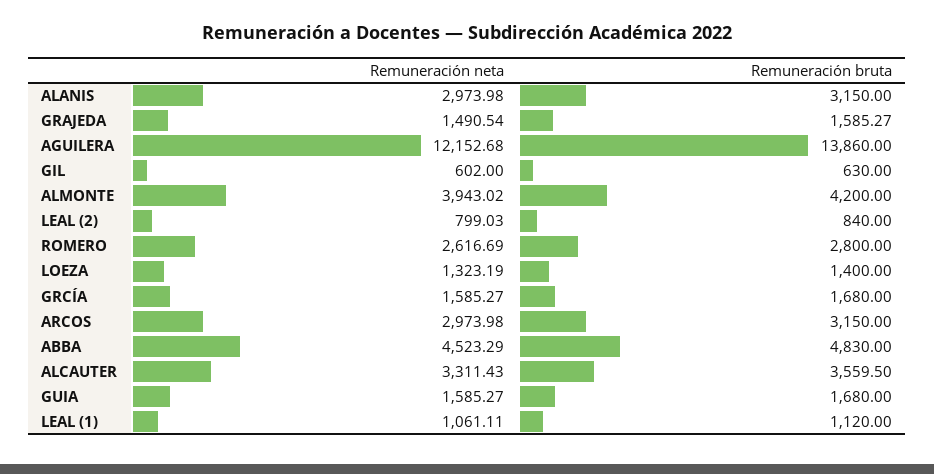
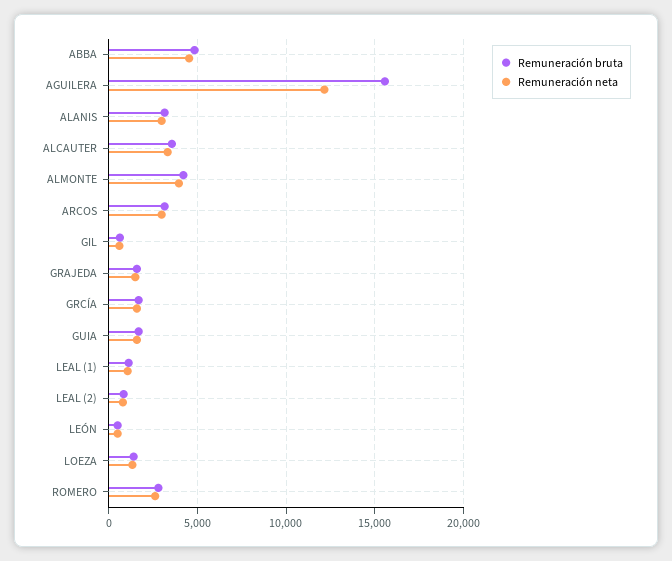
  {
    "Remuneración neta": {
      "ALANIS": 2973.98,
      "GRAJEDA": 1490.54,
      "AGUILERA": 12152.68,
      "GIL": 602,
      "ALMONTE": 3943.02,
      "LEAL (2)": 799.03,
      "ROMERO": 2616.69,
      "LOEZA": 1323.19,
      "GRCÍA": 1585.27,
      "ARCOS": 2973.98,
      "ABBA": 4523.29,
      "ALCAUTER": 3311.43,
      "GUIA": 1585.27,
-     "LEAL (1)": 1061.11
+     "LEAL (1)": 1061.11,
+     "LEÓN": 500
    },
    "Remuneración bruta": {
      "ALANIS": 3150,
      "GRAJEDA": 1585.27,
-     "AGUILERA": 13860,
+     "AGUILERA": 15500,
      "GIL": 630,
      "ALMONTE": 4200,
      "LEAL (2)": 840,
      "ROMERO": 2800,
      "LOEZA": 1400,
      "GRCÍA": 1680,
      "ARCOS": 3150,
      "ABBA": 4830,
      "ALCAUTER": 3559.5,
      "GUIA": 1680,
-     "LEAL (1)": 1120
+     "LEAL (1)": 1120,
+     "LEÓN": 500
    }
  }

